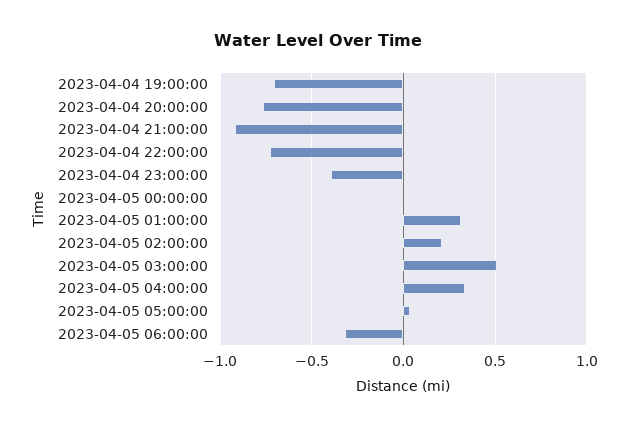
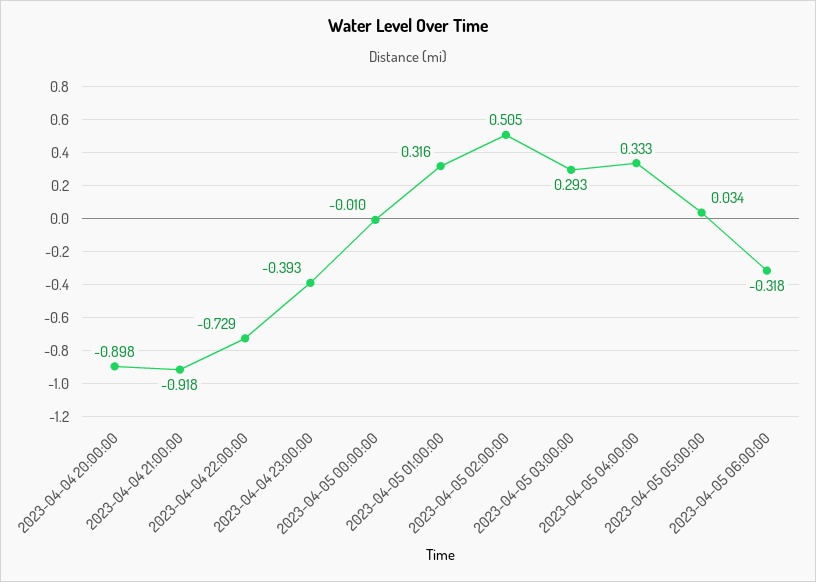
  {
-   "2023-04-04 19:00:00": -0.7,
-   "2023-04-04 20:00:00": -0.75,
+   "2023-04-04 20:00:00": -0.898,
    "2023-04-04 21:00:00": -0.918,
    "2023-04-04 22:00:00": -0.729,
    "2023-04-04 23:00:00": -0.393,
    "2023-04-05 00:00:00": -0.01,
    "2023-04-05 01:00:00": 0.316,
-   "2023-04-05 02:00:00": 0.2,
+   "2023-04-05 02:00:00": 0.505,
-   "2023-04-05 03:00:00": 0.5,
+   "2023-04-05 03:00:00": 0.293,
    "2023-04-05 04:00:00": 0.333,
    "2023-04-05 05:00:00": 0.034,
    "2023-04-05 06:00:00": -0.318
  }

